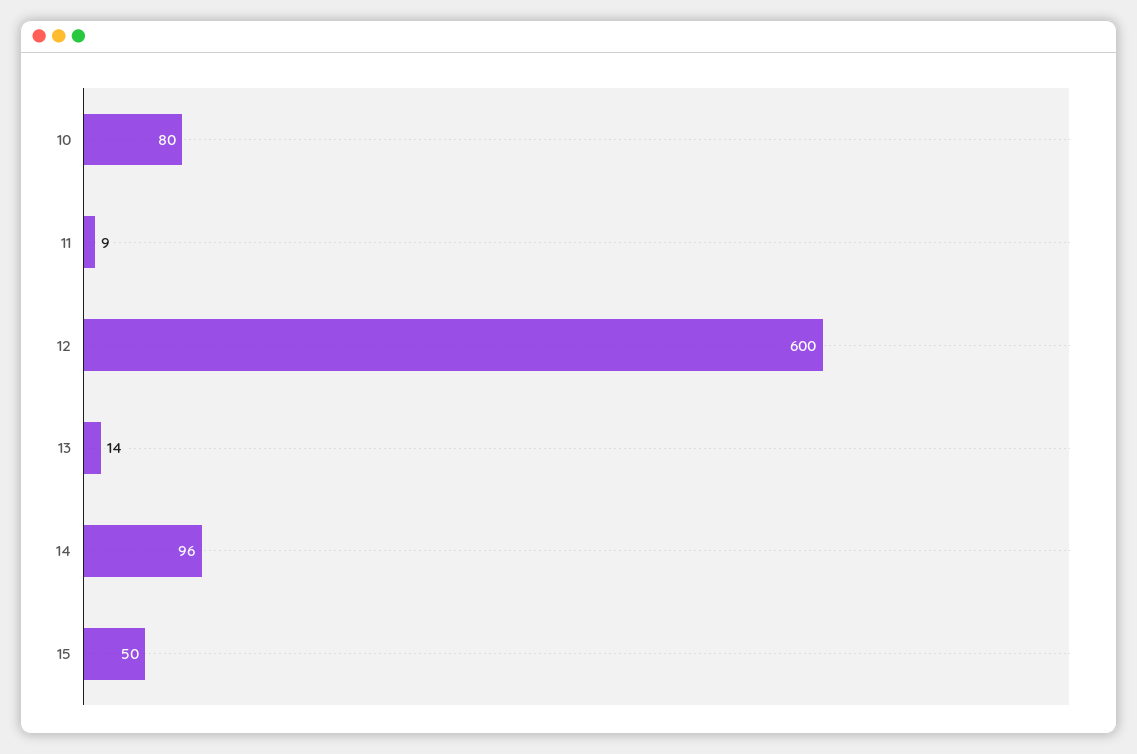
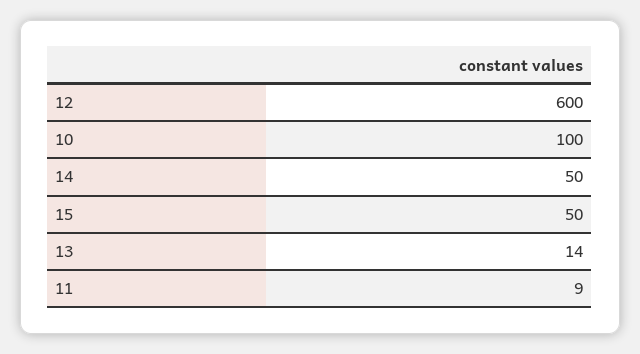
  {
-   "10": 80,
+   "10": 100,
    "11": 9,
    "12": 600,
    "13": 14,
-   "14": 96,
+   "14": 50,
    "15": 50
  }

